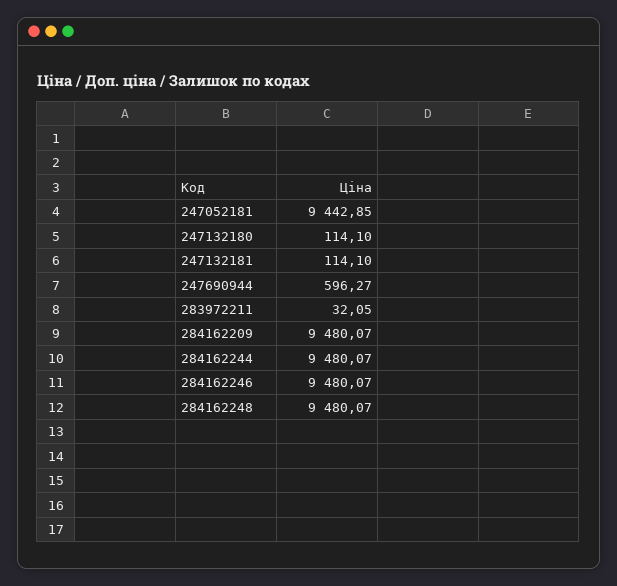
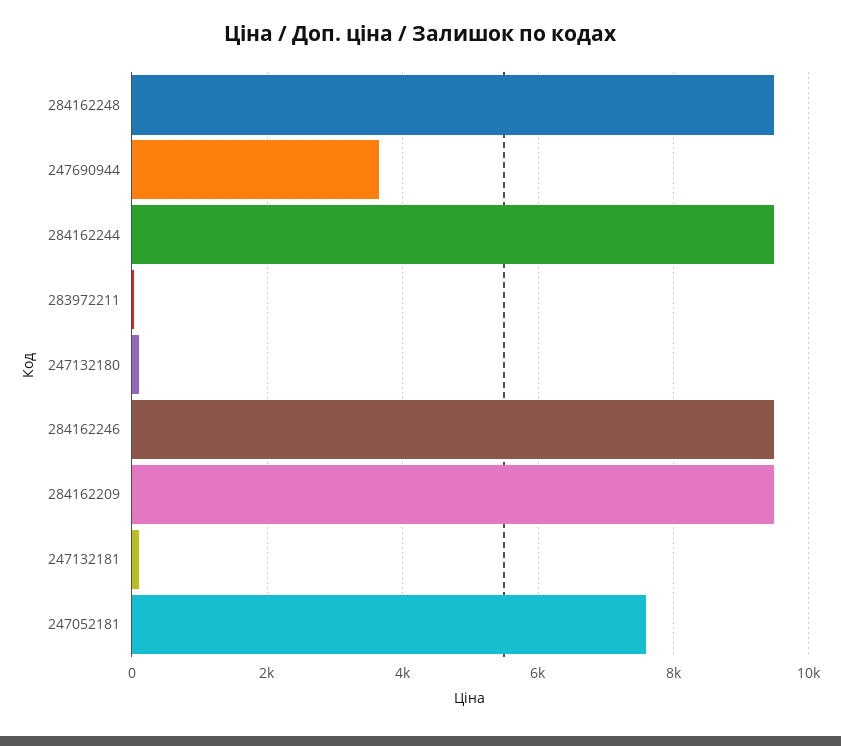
  {
-   "247052181": 9442.85,
+   "247052181": 7600,
    "247132180": 114.1,
    "247132181": 114.1,
-   "247690944": 596.27,
+   "247690944": 3600,
    "283972211": 32.05,
    "284162209": 9480.07,
    "284162244": 9480.07,
    "284162246": 9480.07,
    "284162248": 9480.07
  }

